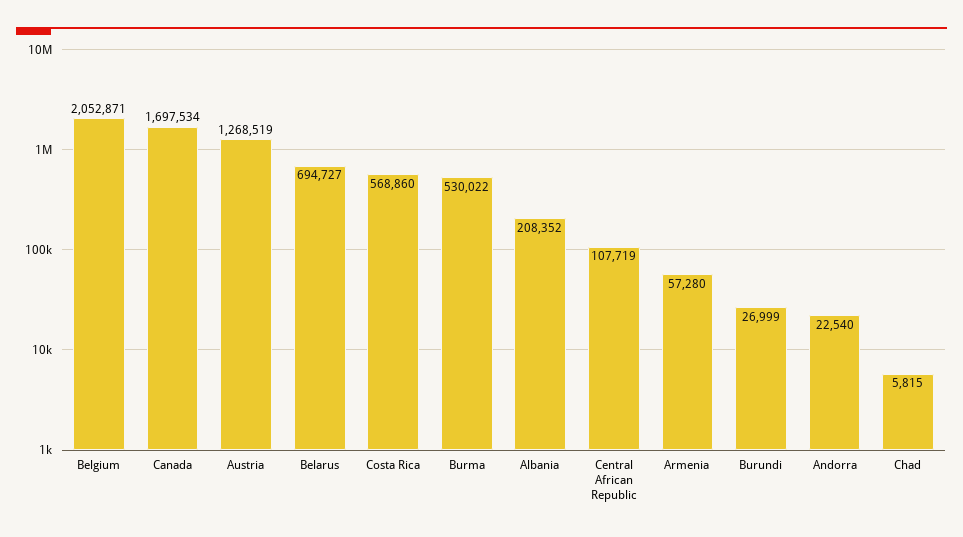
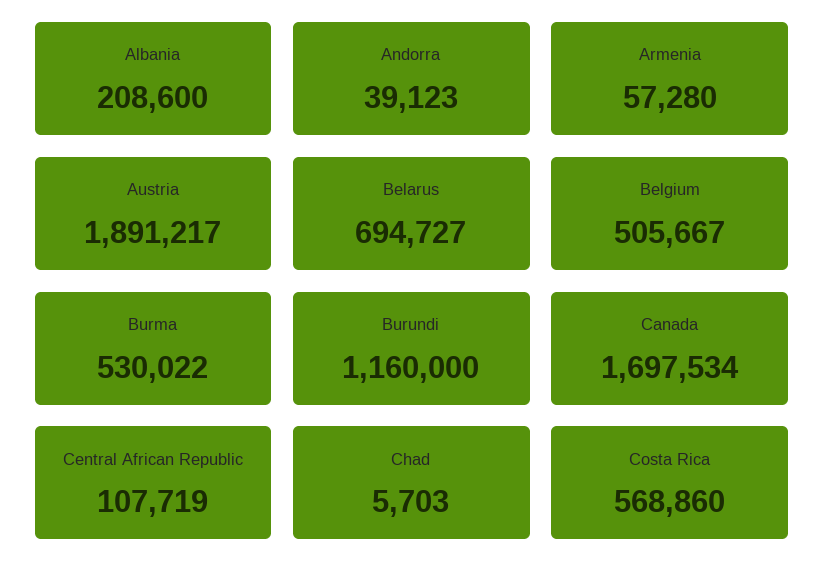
  {
-   "Belgium": 2052871,
+   "Belgium": 505667,
    "Canada": 1697534,
-   "Austria": 1268519,
+   "Austria": 1891217,
    "Belarus": 694727,
    "Costa Rica": 568860,
    "Burma": 530022,
-   "Albania": 208352,
+   "Albania": 208600,
    "Central African Republic": 107719,
    "Armenia": 57280,
-   "Burundi": 26999,
+   "Burundi": 1160000,
-   "Andorra": 22540,
+   "Andorra": 39123,
-   "Chad": 5815
+   "Chad": 5703
  }

